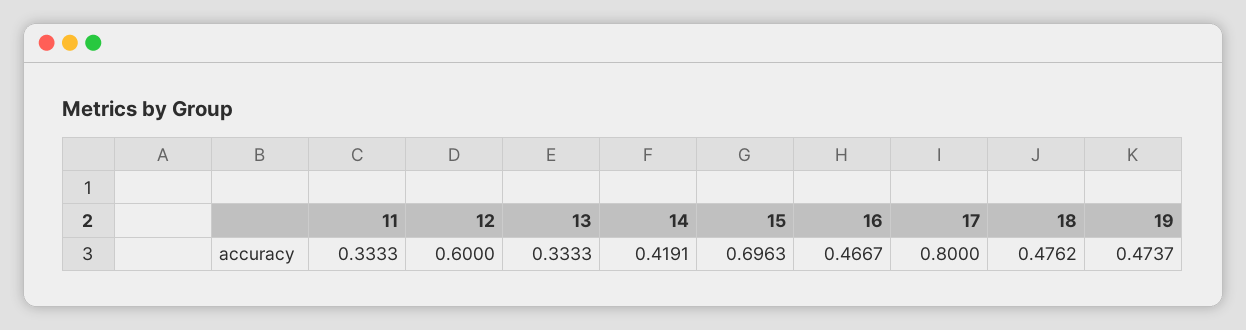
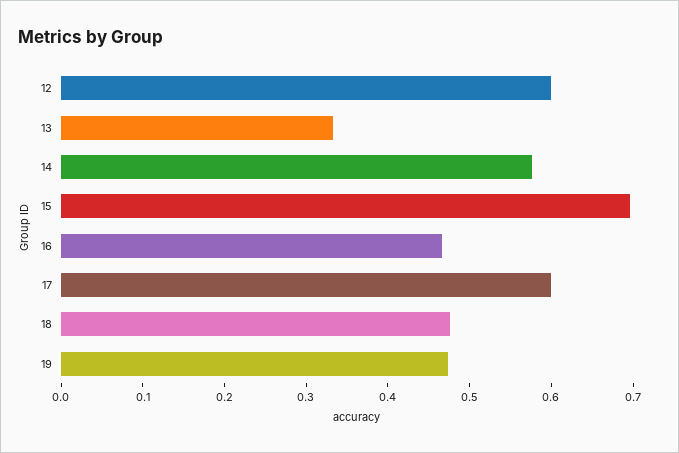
  {
-   "11": 0.3333,
    "12": 0.6,
    "13": 0.3333,
-   "14": 0.4191,
+   "14": 0.58,
    "15": 0.6963,
    "16": 0.4667,
-   "17": 0.8,
+   "17": 0.6,
    "18": 0.4762,
    "19": 0.4737
  }

